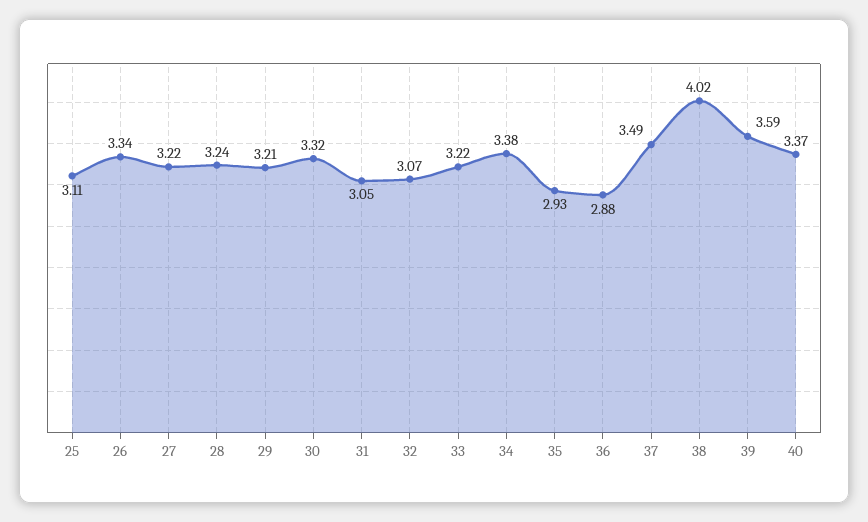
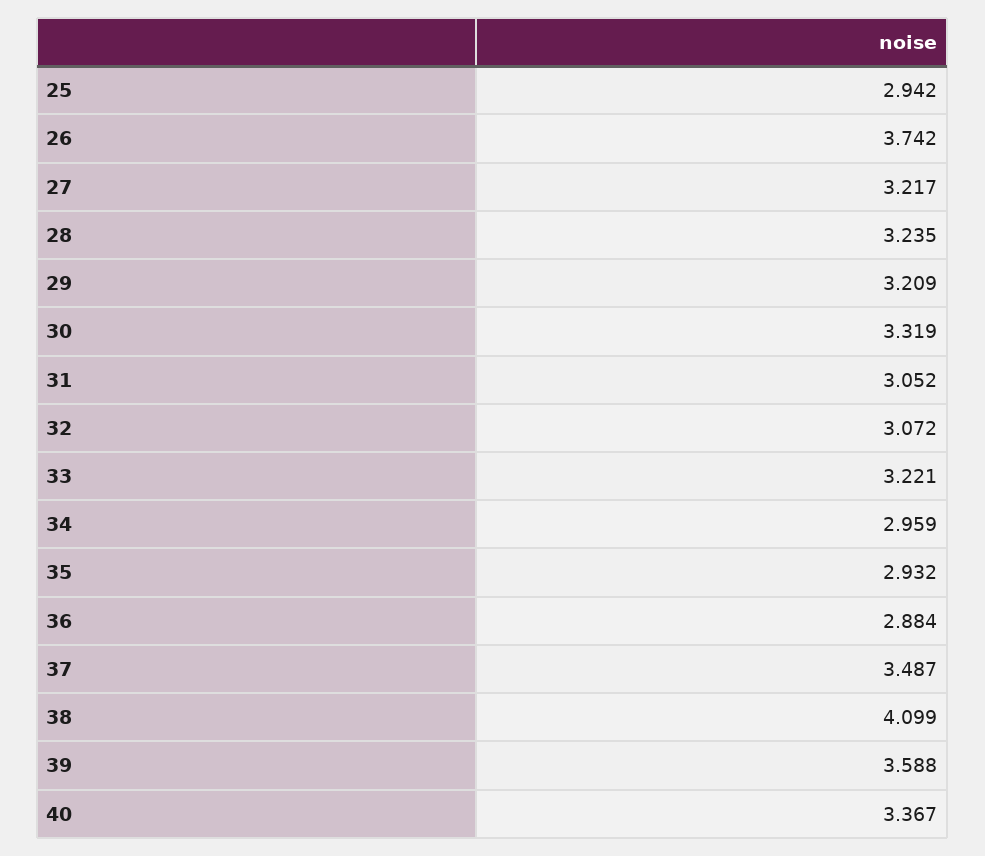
  {
-   "25": 3.11,
+   "25": 2.942,
-   "26": 3.34,
+   "26": 3.742,
    "27": 3.217,
    "28": 3.235,
    "29": 3.209,
    "30": 3.319,
    "31": 3.052,
    "32": 3.072,
    "33": 3.221,
-   "34": 3.38,
+   "34": 2.959,
    "35": 2.932,
    "36": 2.884,
    "37": 3.487,
-   "38": 4.02,
+   "38": 4.099,
    "39": 3.588,
    "40": 3.367
  }

